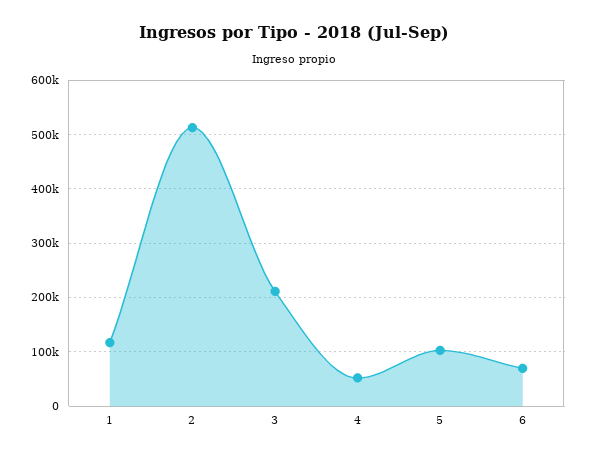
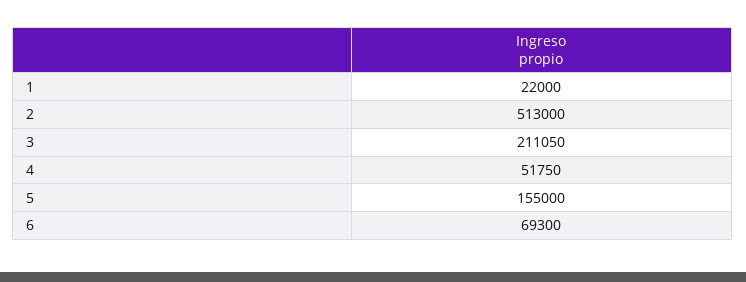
  {
-   "1": 120000,
+   "1": 22000,
    "2": 513000,
    "3": 211050,
    "4": 51750,
-   "5": 100000,
+   "5": 155000,
    "6": 69300
  }

